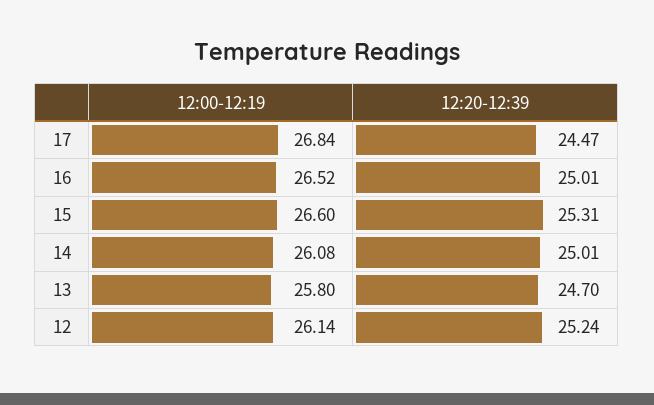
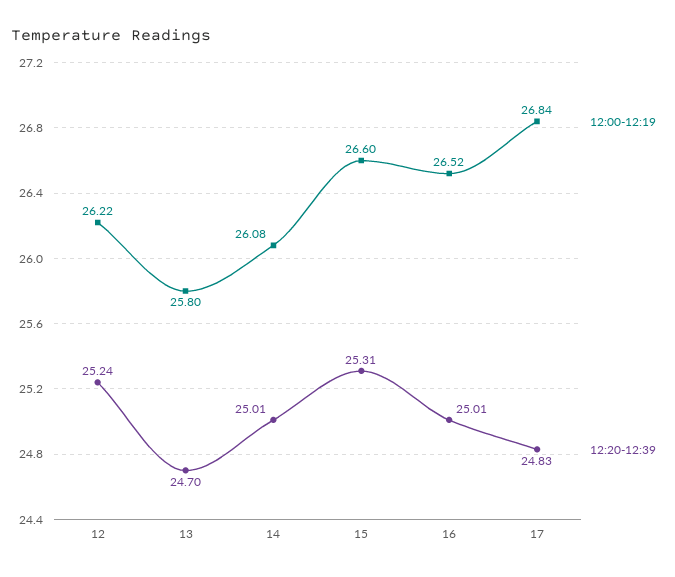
  {
    "12:00-12:19": {
      "17": 26.84,
      "16": 26.52,
      "15": 26.6,
      "14": 26.08,
      "13": 25.8,
-     "12": 26.14
+     "12": 26.22
    },
    "12:20-12:39": {
-     "17": 24.47,
+     "17": 24.83,
      "16": 25.01,
      "15": 25.31,
      "14": 25.01,
      "13": 24.7,
      "12": 25.24
    }
  }

